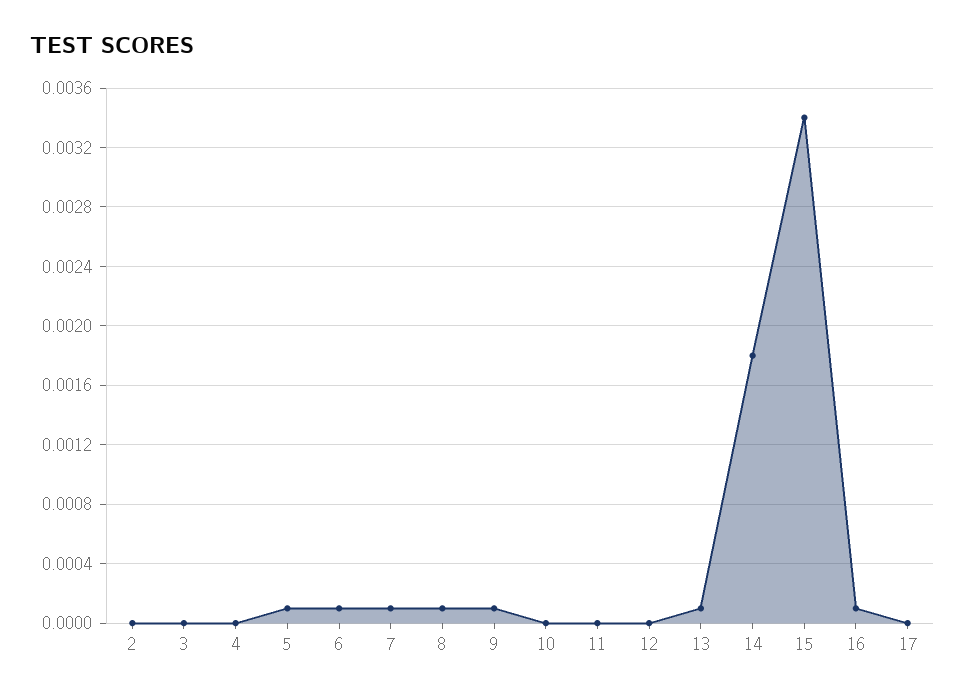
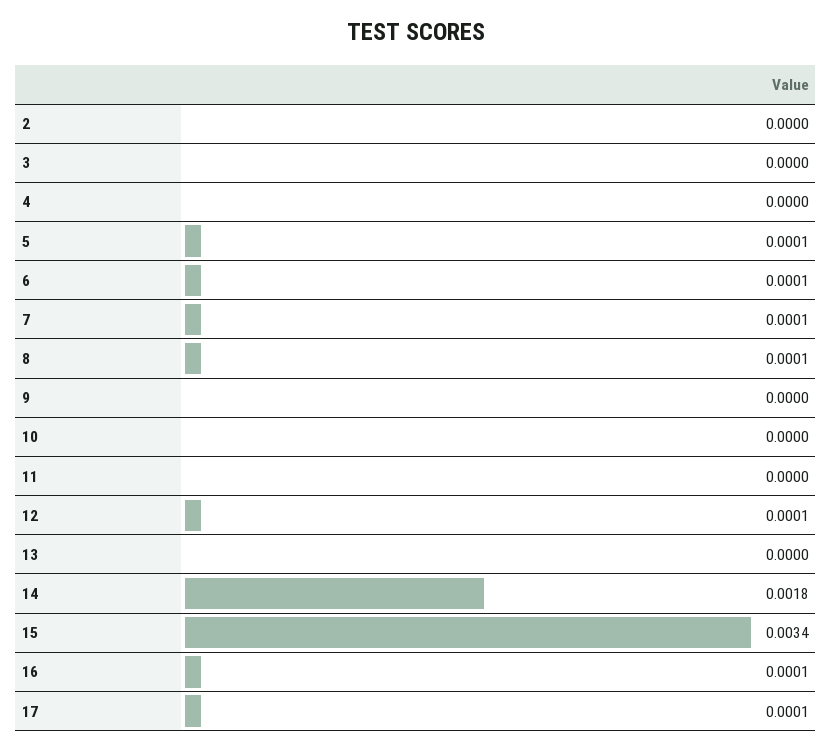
  {
    "2": 0,
    "3": 0,
    "4": 0,
    "5": 0.0001,
    "6": 0.0001,
    "7": 0.0001,
    "8": 0.0001,
-   "9": 0.0001,
+   "9": 0,
    "10": 0,
    "11": 0,
-   "12": 0,
+   "12": 0.0001,
-   "13": 0.0001,
+   "13": 0,
    "14": 0.0018,
    "15": 0.0034,
    "16": 0.0001,
-   "17": 0
+   "17": 0.0001
  }

